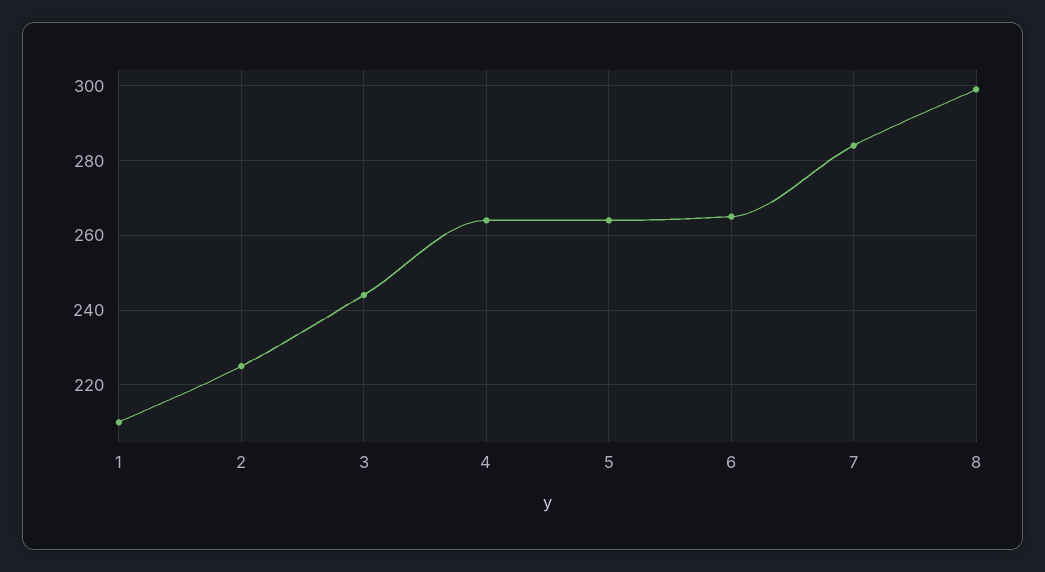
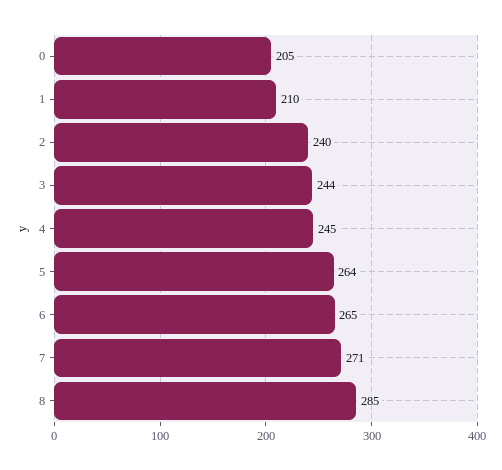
  {
    "1": 210,
-   "2": 225,
+   "2": 240,
    "3": 244,
-   "4": 265,
+   "4": 245,
    "5": 264,
    "6": 265,
-   "7": 285,
+   "7": 271,
-   "8": 300
+   "8": 285,
+   "0": 205
  }

